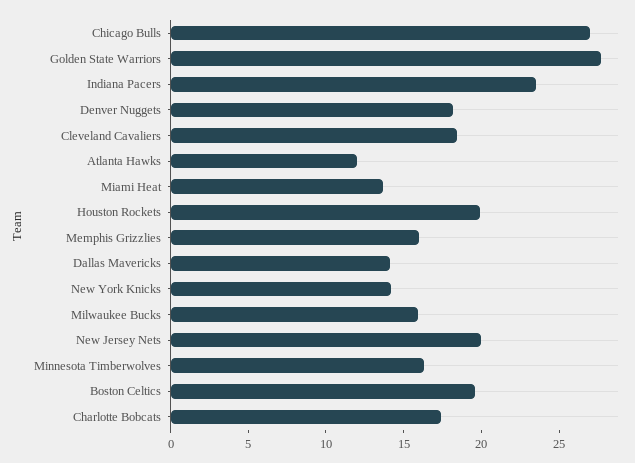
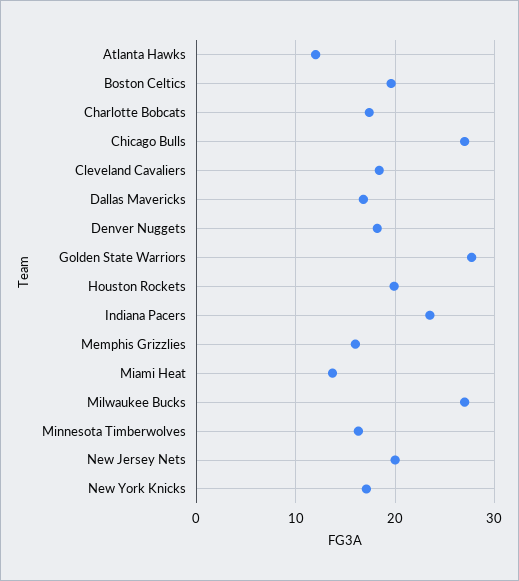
  {
    "Chicago Bulls": 27,
    "Golden State Warriors": 28,
    "Indiana Pacers": 24,
    "Denver Nuggets": 18,
    "Cleveland Cavaliers": 18,
    "Atlanta Hawks": 12,
    "Miami Heat": 14,
    "Houston Rockets": 20,
    "Memphis Grizzlies": 16,
-   "Dallas Mavericks": 14,
+   "Dallas Mavericks": 17,
-   "New York Knicks": 14,
+   "New York Knicks": 17,
-   "Milwaukee Bucks": 16,
+   "Milwaukee Bucks": 27,
    "New Jersey Nets": 20,
    "Minnesota Timberwolves": 16,
    "Boston Celtics": 20,
    "Charlotte Bobcats": 17
  }

